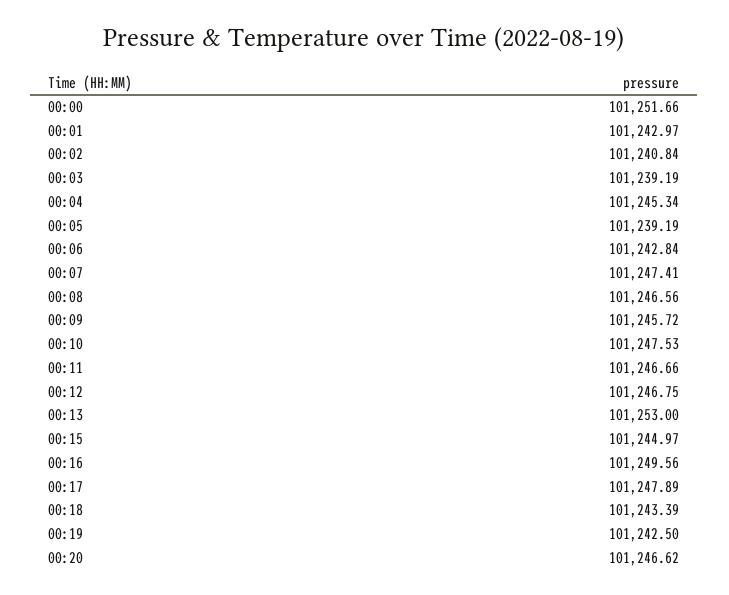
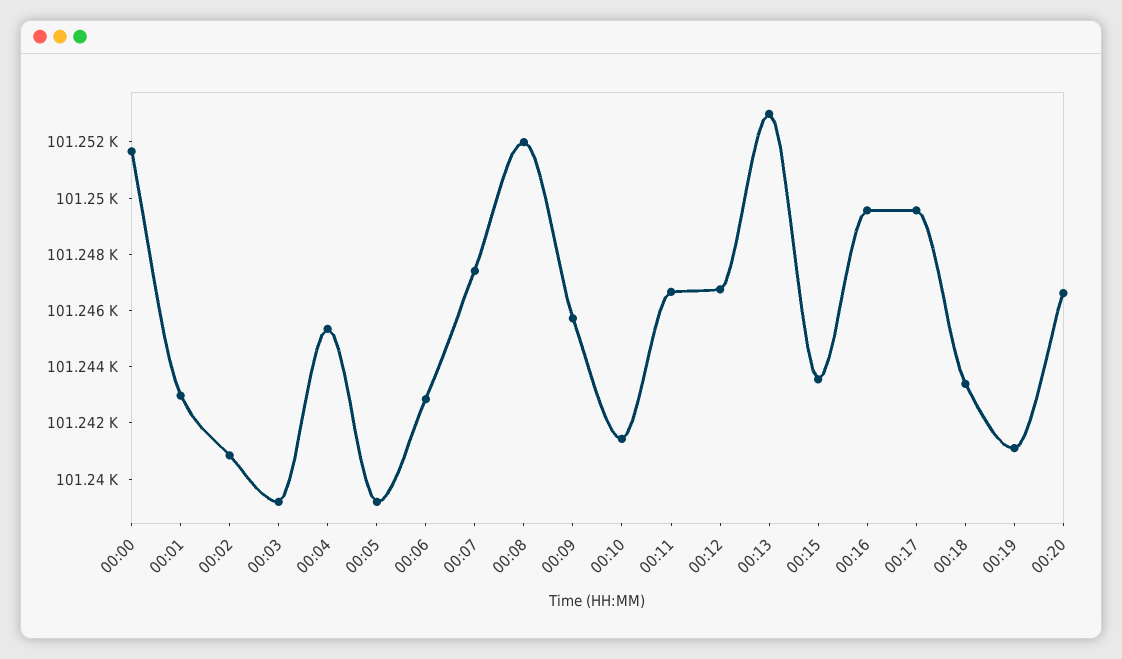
  {
    "00:00": 101251.66,
    "00:01": 101242.97,
    "00:02": 101240.84,
    "00:03": 101239.19,
    "00:04": 101245.34,
    "00:05": 101239.19,
    "00:06": 101242.84,
    "00:07": 101247.41,
-   "00:08": 101246.56,
+   "00:08": 101252,
    "00:09": 101245.72,
-   "00:10": 101247.53,
+   "00:10": 101241.5,
    "00:11": 101246.66,
    "00:12": 101246.75,
    "00:13": 101253,
-   "00:15": 101244.97,
+   "00:15": 101243.5,
    "00:16": 101249.56,
-   "00:17": 101247.89,
+   "00:17": 101249.5,
    "00:18": 101243.39,
-   "00:19": 101242.5,
+   "00:19": 101241,
    "00:20": 101246.62
  }

